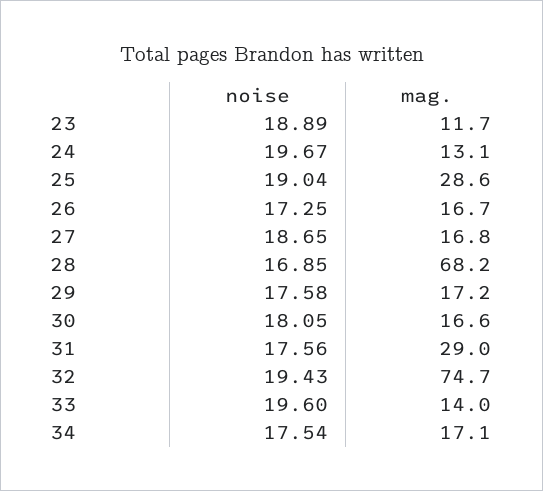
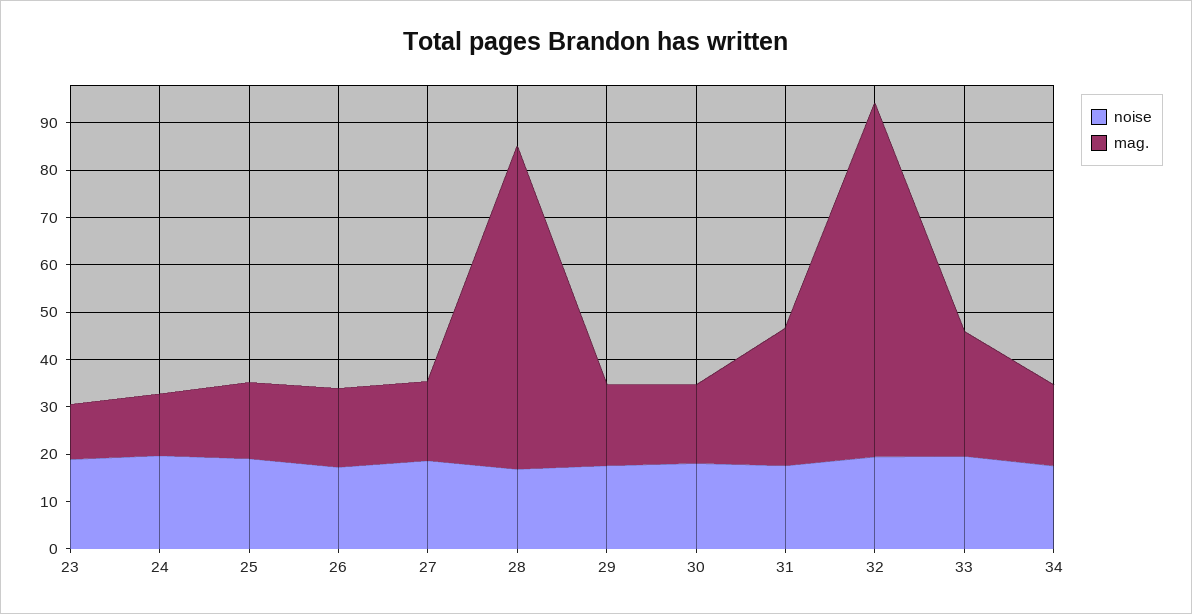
  {
    "noise": {
      "23": 18.89,
      "24": 19.67,
      "25": 19.04,
      "26": 17.25,
      "27": 18.65,
      "28": 16.85,
      "29": 17.58,
      "30": 18.05,
      "31": 17.56,
      "32": 19.43,
      "33": 19.6,
      "34": 17.54
    },
    "mag.": {
      "23": 11.7,
      "24": 13.1,
-     "25": 28.6,
+     "25": 16,
      "26": 16.7,
      "27": 16.8,
      "28": 68.2,
      "29": 17.2,
      "30": 16.6,
      "31": 29,
      "32": 74.7,
-     "33": 14,
+     "33": 26,
      "34": 17.1
    }
  }

